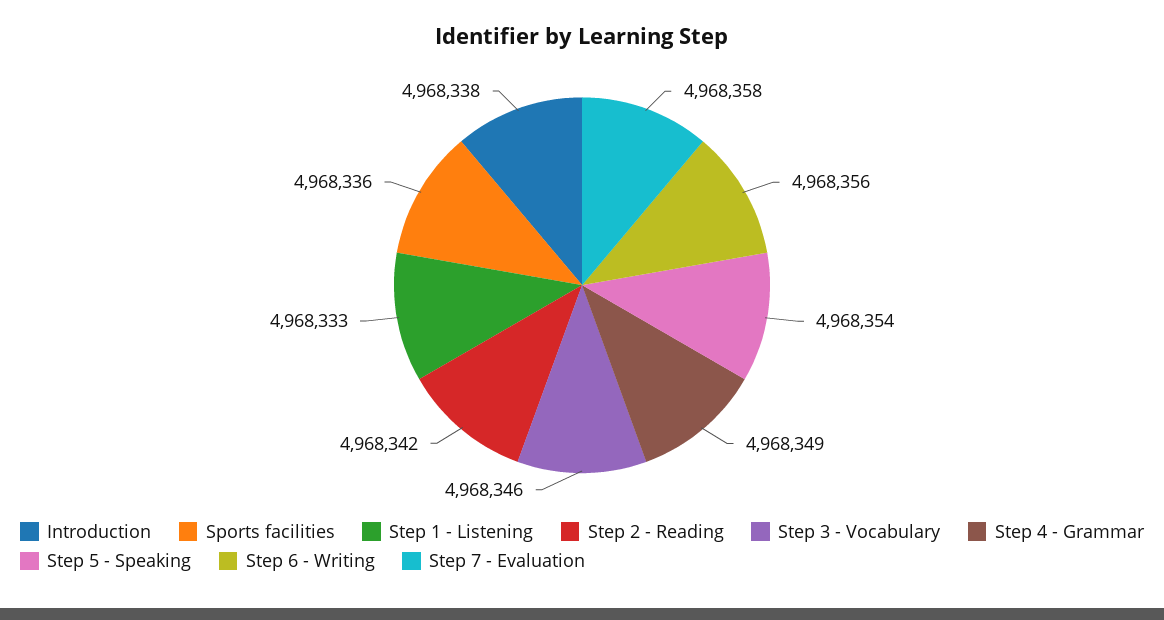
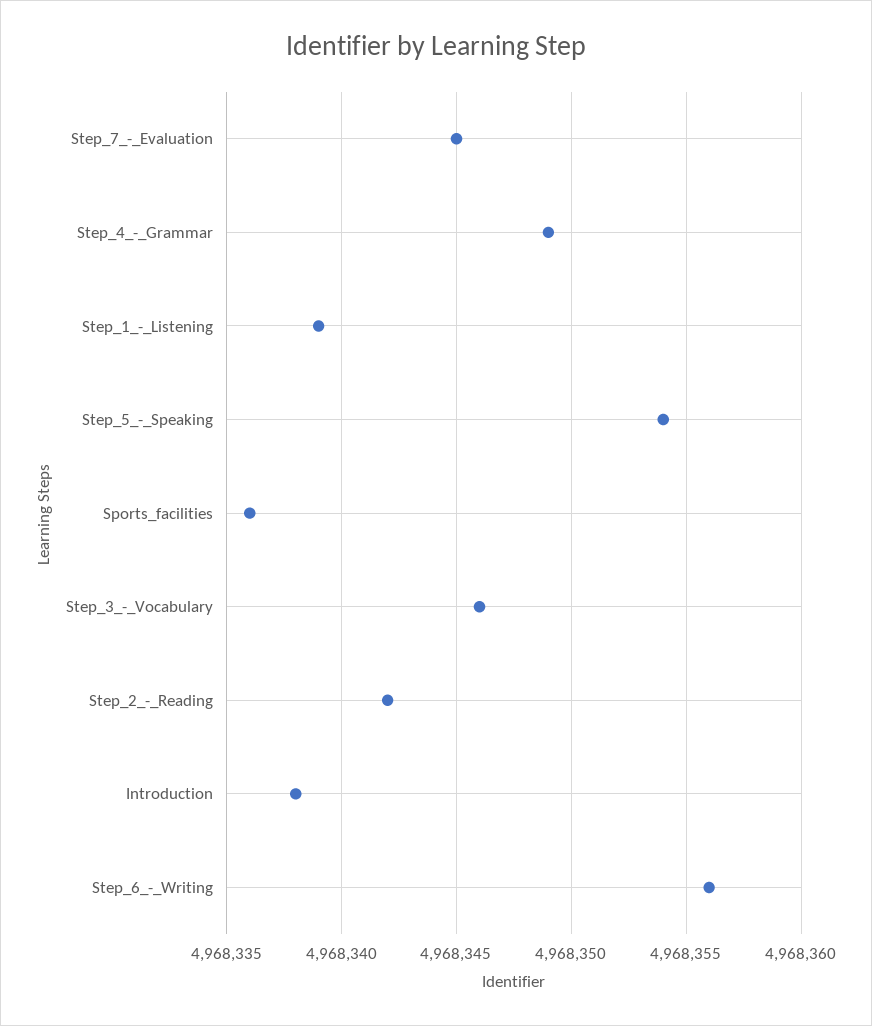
  {
    "Introduction": 4968338,
    "Sports facilities": 4968336,
-   "Step 1 - Listening": 4968333,
+   "Step 1 - Listening": 4968339,
    "Step 2 - Reading": 4968342,
    "Step 3 - Vocabulary": 4968346,
    "Step 4 - Grammar": 4968349,
    "Step 5 - Speaking": 4968354,
    "Step 6 - Writing": 4968356,
-   "Step 7 - Evaluation": 4968358
+   "Step 7 - Evaluation": 4968345
  }

